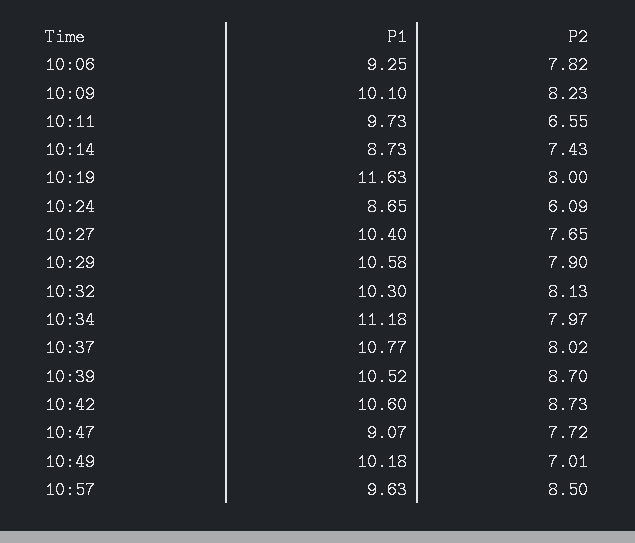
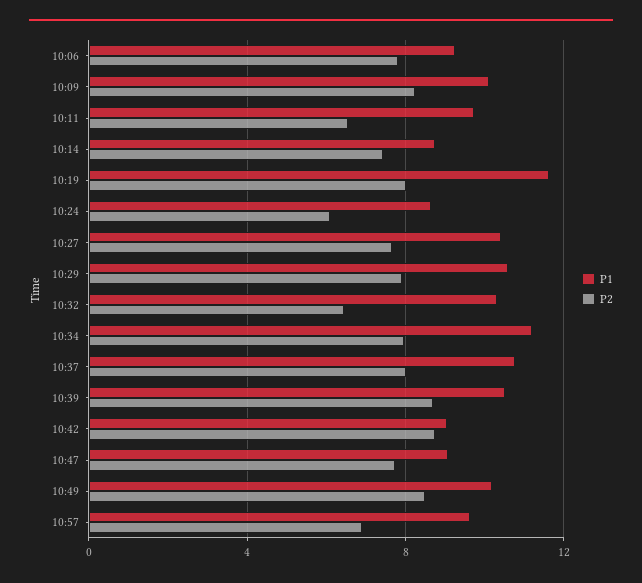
  {
    "P1": {
      "10:06": 9.25,
      "10:09": 10.1,
      "10:11": 9.73,
      "10:14": 8.73,
      "10:19": 11.63,
      "10:24": 8.65,
      "10:27": 10.4,
      "10:29": 10.58,
      "10:32": 10.3,
      "10:34": 11.18,
      "10:37": 10.77,
      "10:39": 10.52,
-     "10:42": 10.6,
+     "10:42": 9,
      "10:47": 9.07,
      "10:49": 10.18,
      "10:57": 9.63
    },
    "P2": {
      "10:06": 7.82,
      "10:09": 8.23,
      "10:11": 6.55,
      "10:14": 7.43,
      "10:19": 8,
      "10:24": 6.09,
      "10:27": 7.65,
      "10:29": 7.9,
-     "10:32": 8.13,
+     "10:32": 6.5,
      "10:34": 7.97,
      "10:37": 8.02,
      "10:39": 8.7,
      "10:42": 8.73,
      "10:47": 7.72,
-     "10:49": 7.01,
+     "10:49": 8.5,
-     "10:57": 8.5
+     "10:57": 7
    }
  }

